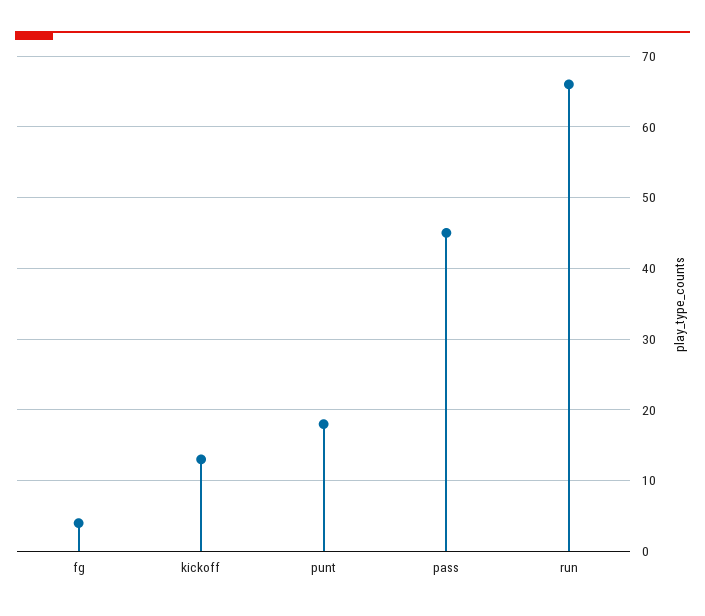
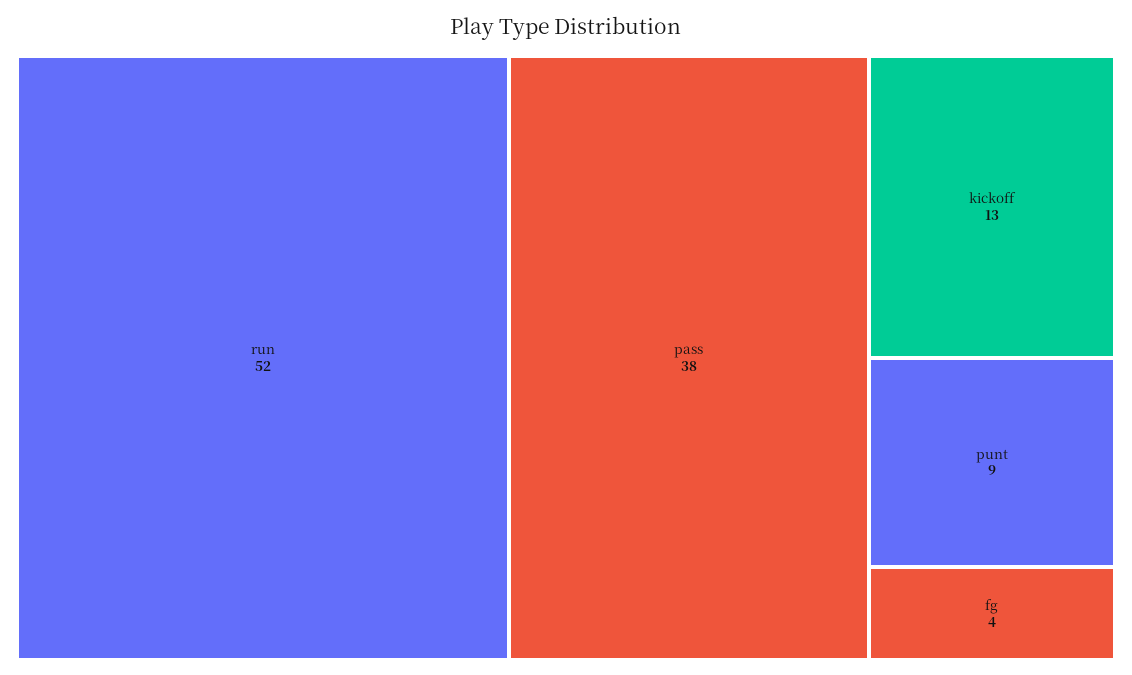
  {
    "fg": 4,
    "kickoff": 13,
-   "punt": 18,
+   "punt": 9,
-   "pass": 45,
+   "pass": 38,
-   "run": 66
+   "run": 52
  }

